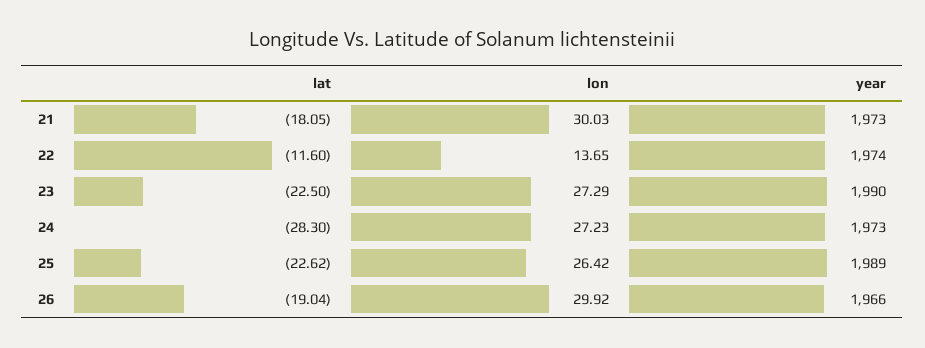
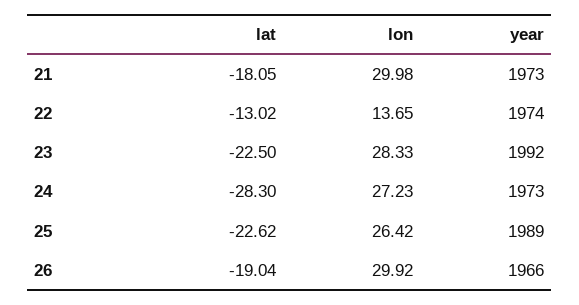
  {
    "lat": {
      "21": -18.05,
-     "22": -11.6,
+     "22": -13.02,
      "23": -22.5,
      "24": -28.3,
      "25": -22.62,
      "26": -19.04
    },
    "lon": {
-     "21": 30.03,
+     "21": 29.98,
      "22": 13.65,
-     "23": 27.29,
+     "23": 28.33,
      "24": 27.23,
      "25": 26.42,
      "26": 29.92
    },
    "year": {
      "21": 1973,
      "22": 1974,
-     "23": 1990,
+     "23": 1992,
      "24": 1973,
      "25": 1989,
      "26": 1966
    }
  }

